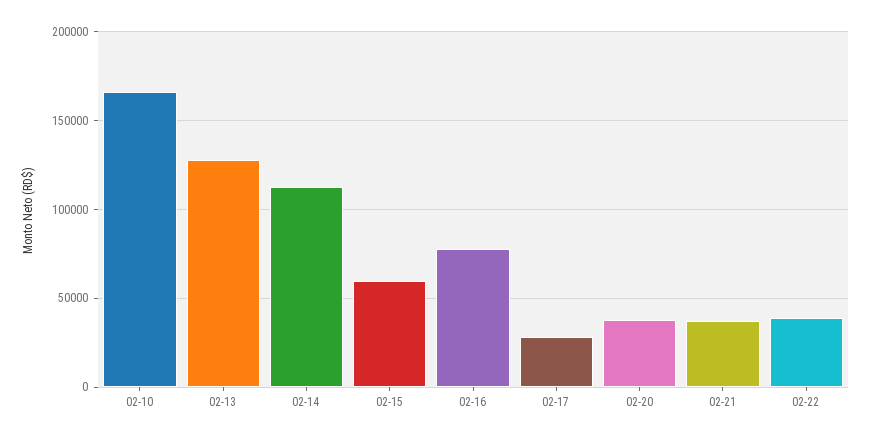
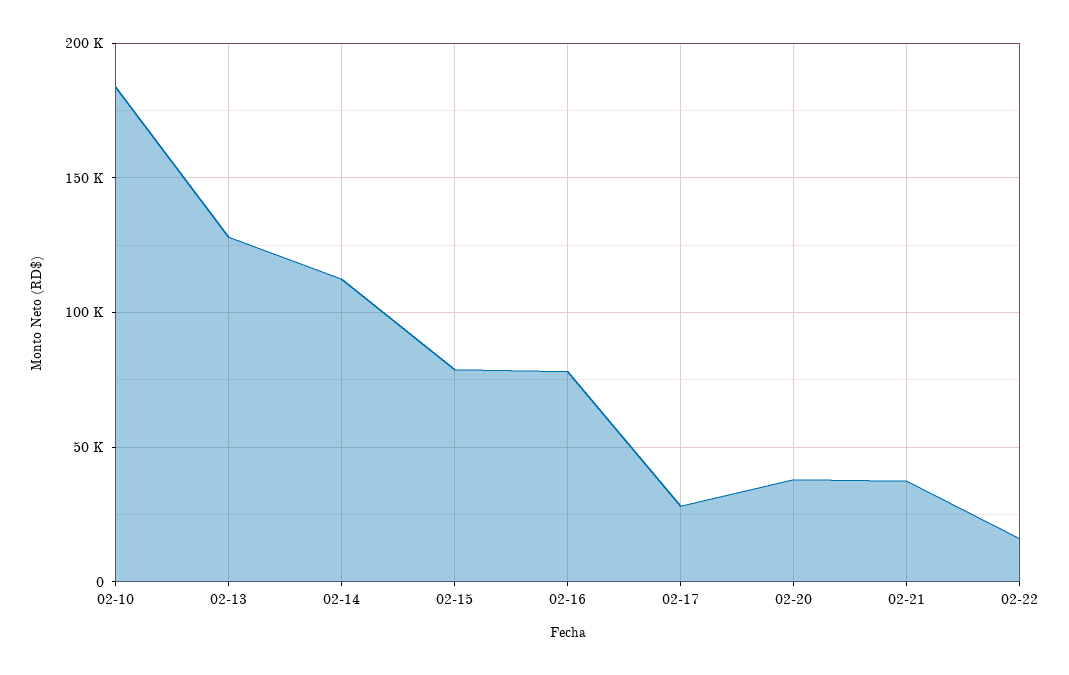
  {
-   "02-10": 165000,
+   "02-10": 185000,
    "02-13": 130000,
    "02-14": 110000,
-   "02-15": 60000,
+   "02-15": 80000,
    "02-16": 80000,
    "02-17": 30000,
    "02-20": 40000,
    "02-21": 35000,
-   "02-22": 40000
+   "02-22": 15000
  }

